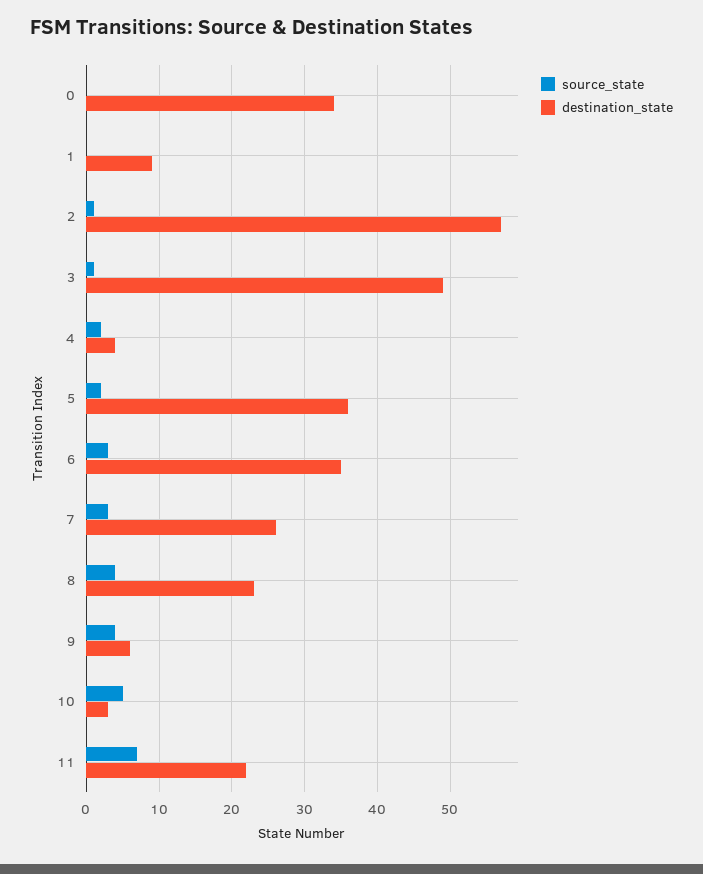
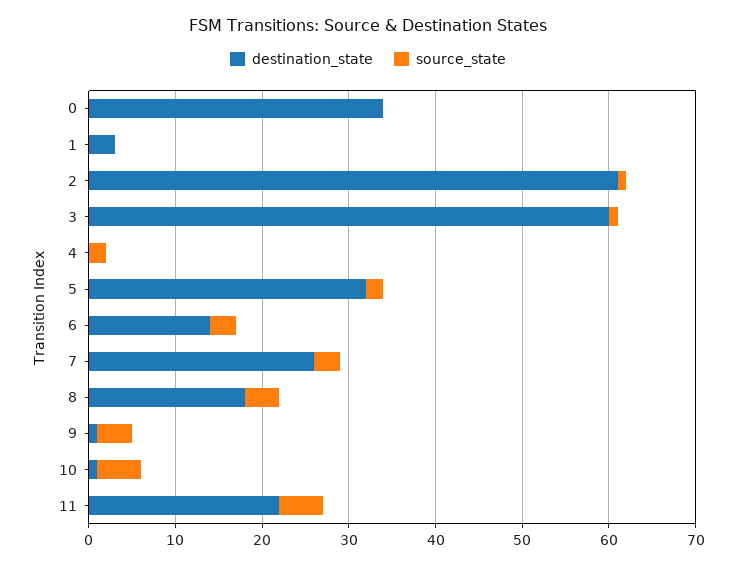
  {
    "source_state": {
      "0": 0,
      "1": 0,
      "2": 1,
      "3": 1,
      "4": 2,
      "5": 2,
      "6": 3,
      "7": 3,
      "8": 4,
      "9": 4,
      "10": 5,
-     "11": 7
+     "11": 5
    },
    "destination_state": {
      "0": 34,
-     "1": 9,
+     "1": 3,
-     "2": 57,
+     "2": 61,
-     "3": 49,
+     "3": 60,
-     "4": 4,
+     "4": 0,
-     "5": 36,
+     "5": 32,
-     "6": 35,
+     "6": 14,
      "7": 26,
-     "8": 23,
+     "8": 18,
-     "9": 6,
+     "9": 1,
-     "10": 3,
+     "10": 1,
      "11": 22
    }
  }

